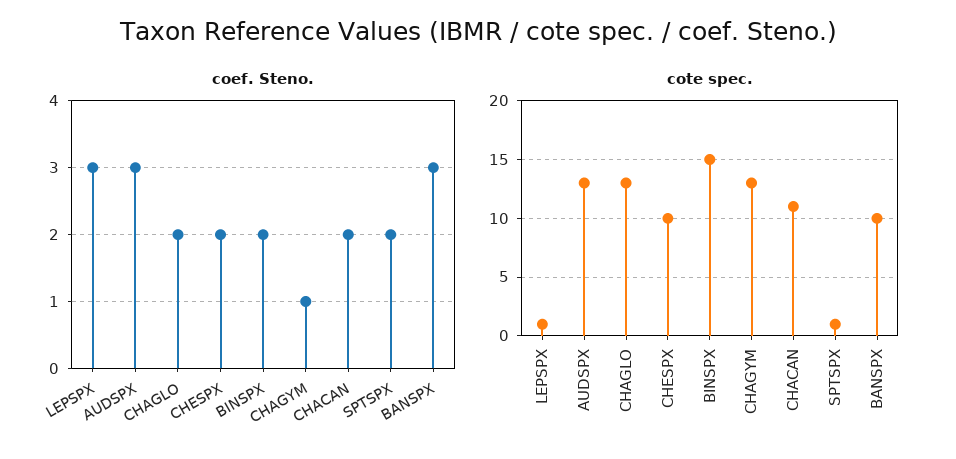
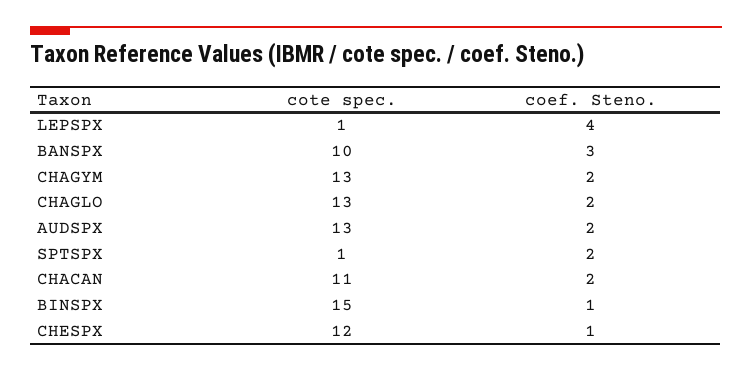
  {
    "coef. Steno.": {
-     "LEPSPX": 3,
+     "LEPSPX": 4,
-     "AUDSPX": 3,
+     "AUDSPX": 2,
      "CHAGLO": 2,
-     "CHESPX": 2,
+     "CHESPX": 1,
-     "BINSPX": 2,
+     "BINSPX": 1,
-     "CHAGYM": 1,
+     "CHAGYM": 2,
      "CHACAN": 2,
      "SPTSPX": 2,
      "BANSPX": 3
    },
    "cote spec.": {
      "LEPSPX": 1,
      "AUDSPX": 13,
      "CHAGLO": 13,
-     "CHESPX": 10,
+     "CHESPX": 12,
      "BINSPX": 15,
      "CHAGYM": 13,
      "CHACAN": 11,
      "SPTSPX": 1,
      "BANSPX": 10
    }
  }

